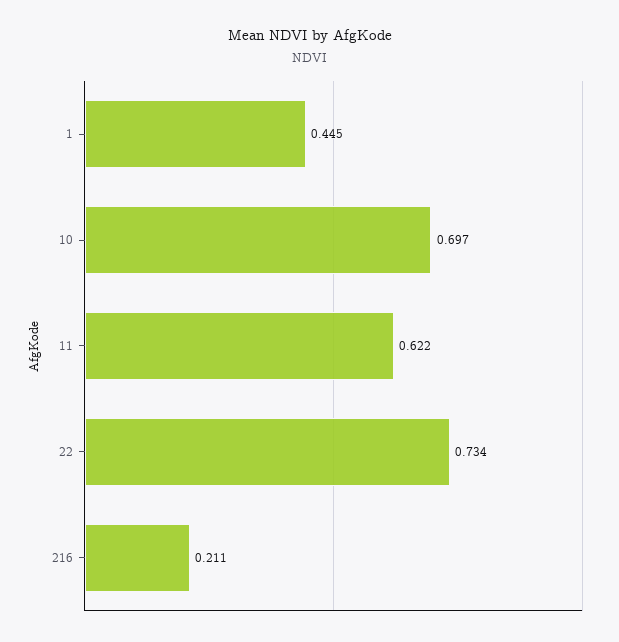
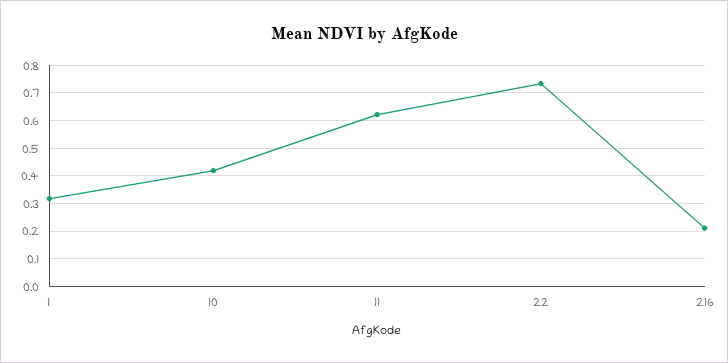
  {
-   "1": 0.445,
+   "1": 0.325,
-   "10": 0.697,
+   "10": 0.425,
    "11": 0.622,
    "22": 0.734,
    "216": 0.211
  }

